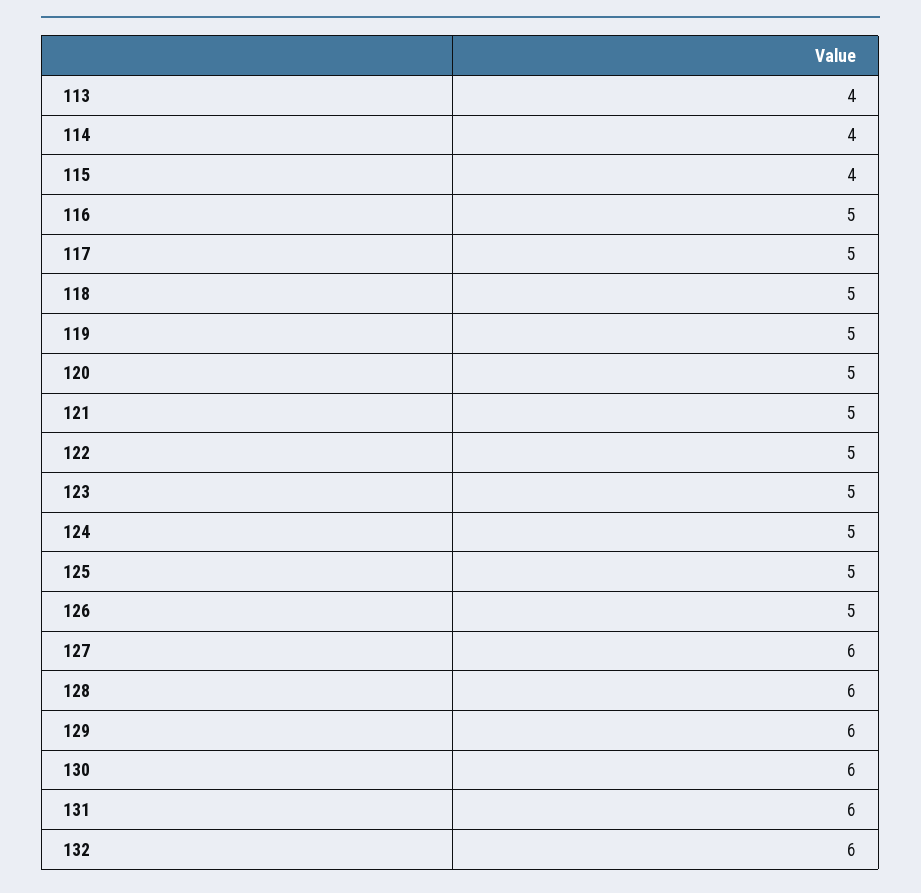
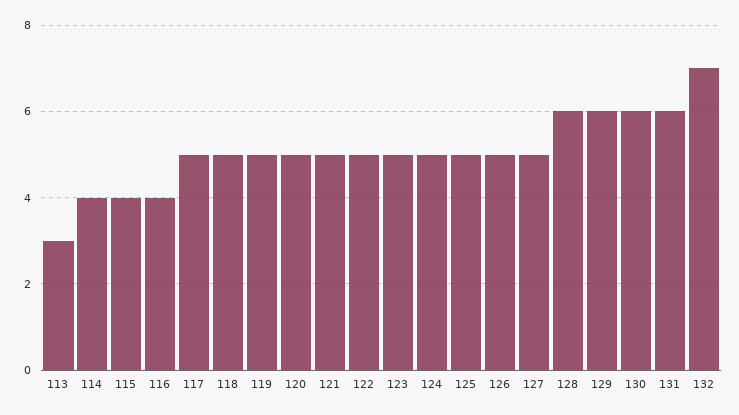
  {
-   "113": 4,
+   "113": 3,
    "114": 4,
    "115": 4,
-   "116": 5,
+   "116": 4,
    "117": 5,
    "118": 5,
    "119": 5,
    "120": 5,
    "121": 5,
    "122": 5,
    "123": 5,
    "124": 5,
    "125": 5,
    "126": 5,
-   "127": 6,
+   "127": 5,
    "128": 6,
    "129": 6,
    "130": 6,
    "131": 6,
-   "132": 6
+   "132": 7
  }

